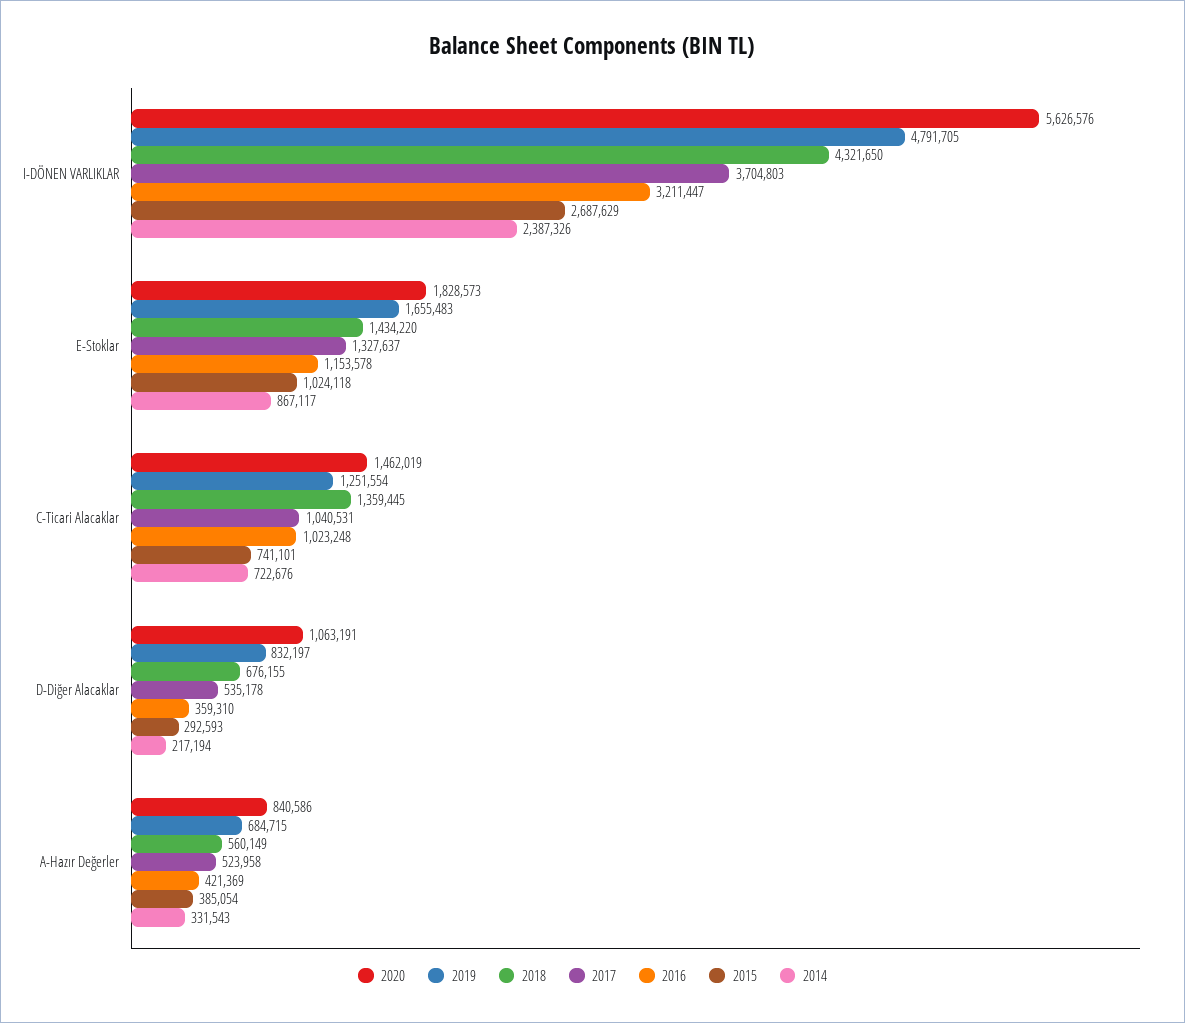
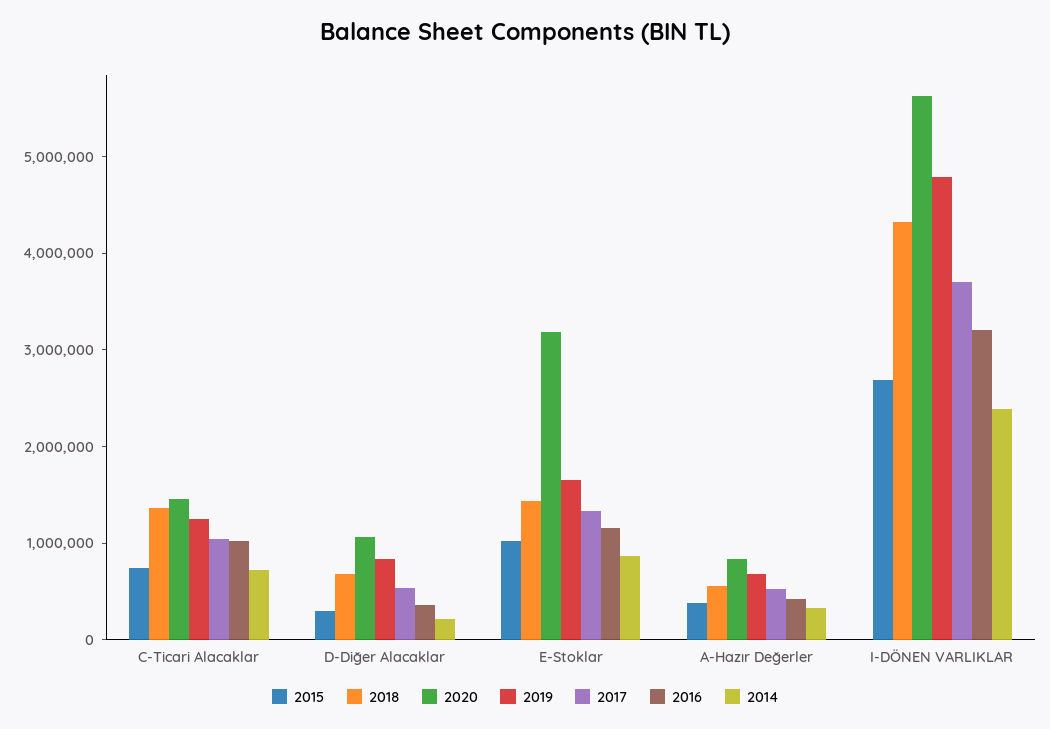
  {
    "2020": {
      "I-DÖNEN VARLIKLAR": 5626576,
-     "E-Stoklar": 1828573,
+     "E-Stoklar": 3200000,
      "C-Ticari Alacaklar": 1462019,
      "D-Diğer Alacaklar": 1063191,
      "A-Hazır Değerler": 840586
    },
    "2019": {
      "I-DÖNEN VARLIKLAR": 4791705,
      "E-Stoklar": 1655483,
      "C-Ticari Alacaklar": 1251554,
      "D-Diğer Alacaklar": 832197,
      "A-Hazır Değerler": 684715
    },
    "2018": {
      "I-DÖNEN VARLIKLAR": 4321650,
      "E-Stoklar": 1434220,
      "C-Ticari Alacaklar": 1359445,
      "D-Diğer Alacaklar": 676155,
      "A-Hazır Değerler": 560149
    },
    "2017": {
      "I-DÖNEN VARLIKLAR": 3704803,
      "E-Stoklar": 1327637,
      "C-Ticari Alacaklar": 1040531,
      "D-Diğer Alacaklar": 535178,
      "A-Hazır Değerler": 523958
    },
    "2016": {
      "I-DÖNEN VARLIKLAR": 3211447,
      "E-Stoklar": 1153578,
      "C-Ticari Alacaklar": 1023248,
      "D-Diğer Alacaklar": 359310,
      "A-Hazır Değerler": 421369
    },
    "2015": {
      "I-DÖNEN VARLIKLAR": 2687629,
      "E-Stoklar": 1024118,
      "C-Ticari Alacaklar": 741101,
      "D-Diğer Alacaklar": 292593,
      "A-Hazır Değerler": 385054
    },
    "2014": {
      "I-DÖNEN VARLIKLAR": 2387326,
      "E-Stoklar": 867117,
      "C-Ticari Alacaklar": 722676,
      "D-Diğer Alacaklar": 217194,
      "A-Hazır Değerler": 331543
    }
  }

